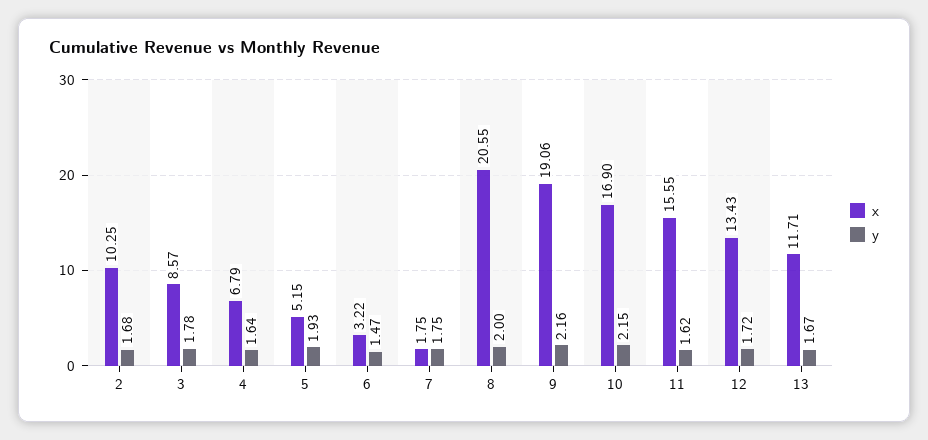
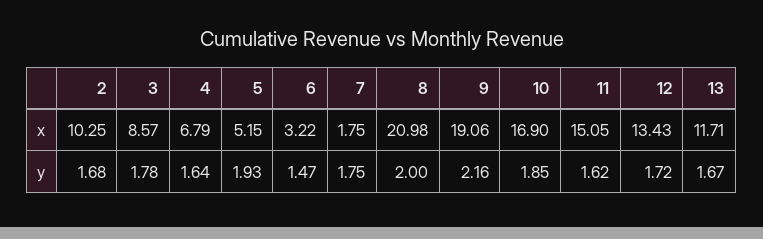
  {
    "x": {
      "2": 10.25,
      "3": 8.57,
      "4": 6.79,
      "5": 5.15,
      "6": 3.22,
      "7": 1.75,
-     "8": 20.55,
+     "8": 20.98,
      "9": 19.06,
      "10": 16.9,
-     "11": 15.55,
+     "11": 15.05,
      "12": 13.43,
      "13": 11.71
    },
    "y": {
      "2": 1.68,
      "3": 1.78,
      "4": 1.64,
      "5": 1.93,
      "6": 1.47,
      "7": 1.75,
      "8": 2,
      "9": 2.16,
-     "10": 2.15,
+     "10": 1.85,
      "11": 1.62,
      "12": 1.72,
      "13": 1.67
    }
  }

